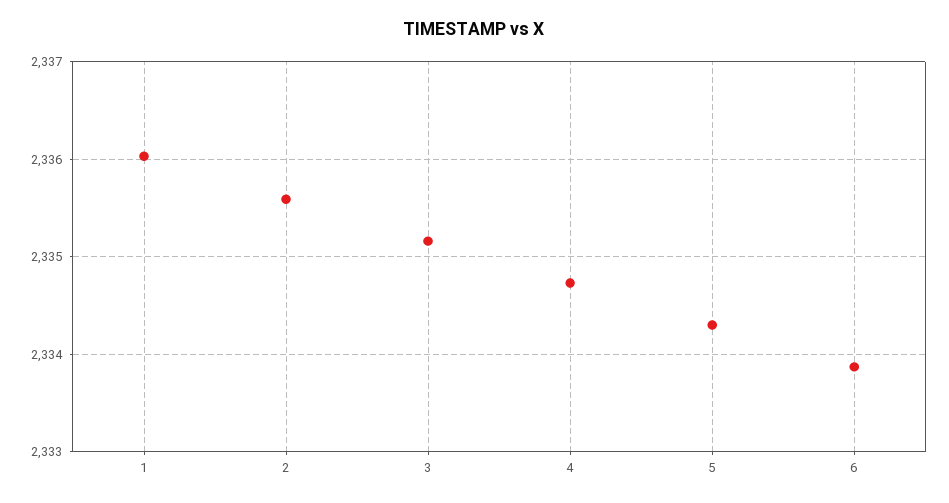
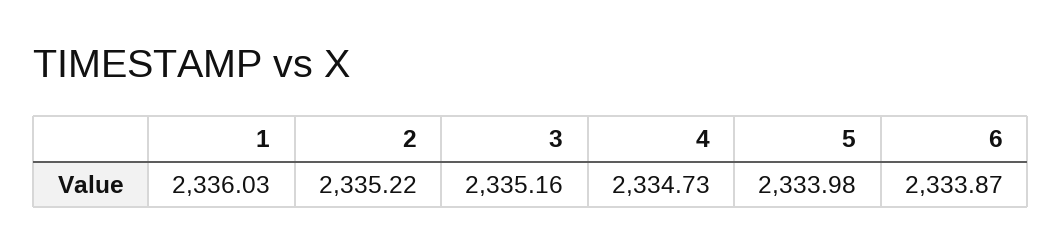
  {
    "1": 2336.03,
-   "2": 2335.6,
+   "2": 2335.22,
    "3": 2335.16,
    "4": 2334.73,
-   "5": 2334.3,
+   "5": 2333.98,
    "6": 2333.87
  }

